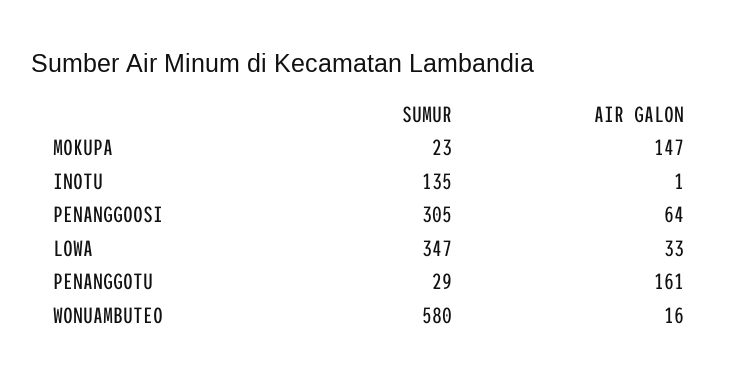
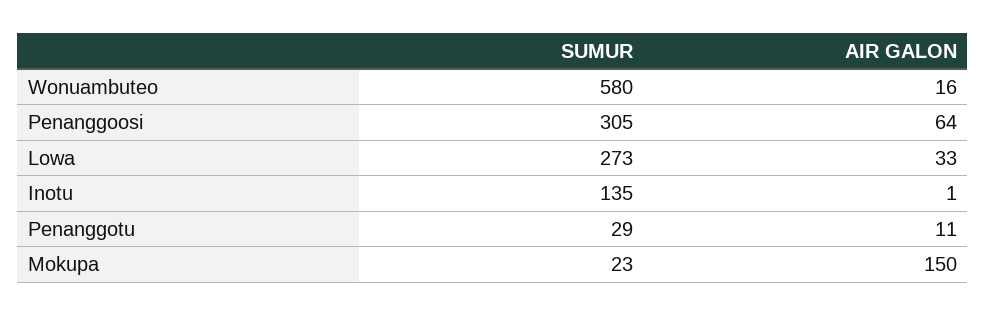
  {
    "SUMUR": {
      "MOKUPA": 23,
      "INOTU": 135,
      "PENANGGOOSI": 305,
-     "LOWA": 347,
+     "LOWA": 273,
      "PENANGGOTU": 29,
      "WONUAMBUTEO": 580
    },
    "AIR GALON": {
-     "MOKUPA": 147,
+     "MOKUPA": 150,
      "INOTU": 1,
      "PENANGGOOSI": 64,
      "LOWA": 33,
-     "PENANGGOTU": 161,
+     "PENANGGOTU": 11,
      "WONUAMBUTEO": 16
    }
  }

